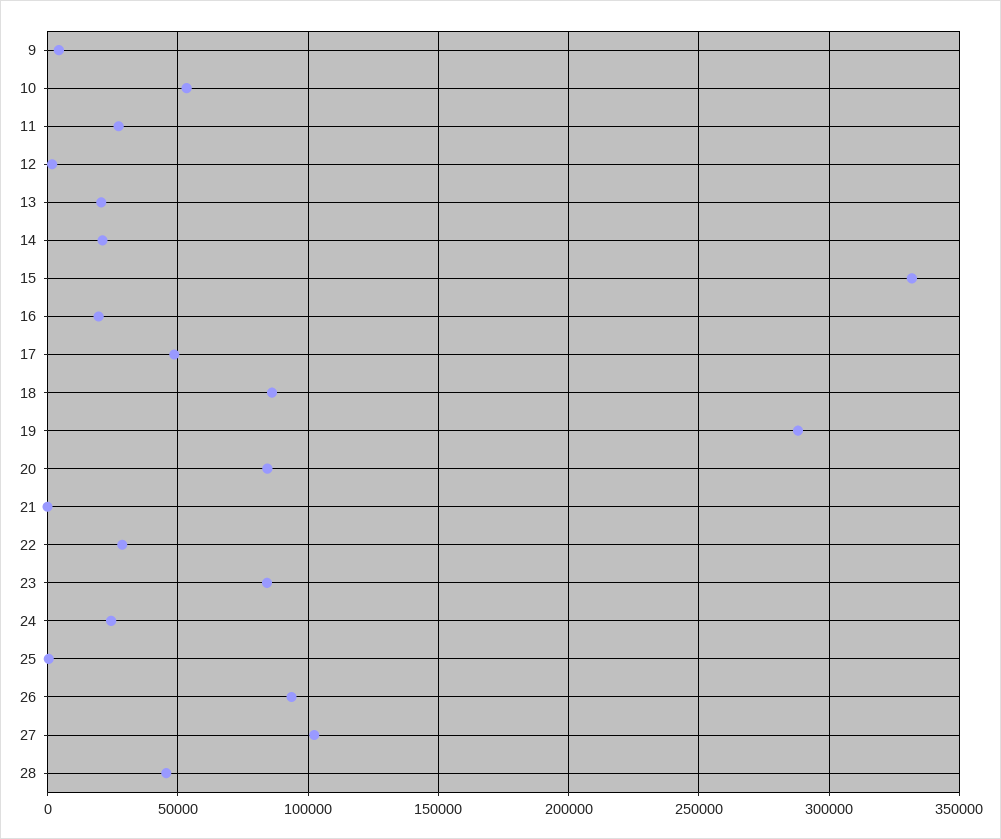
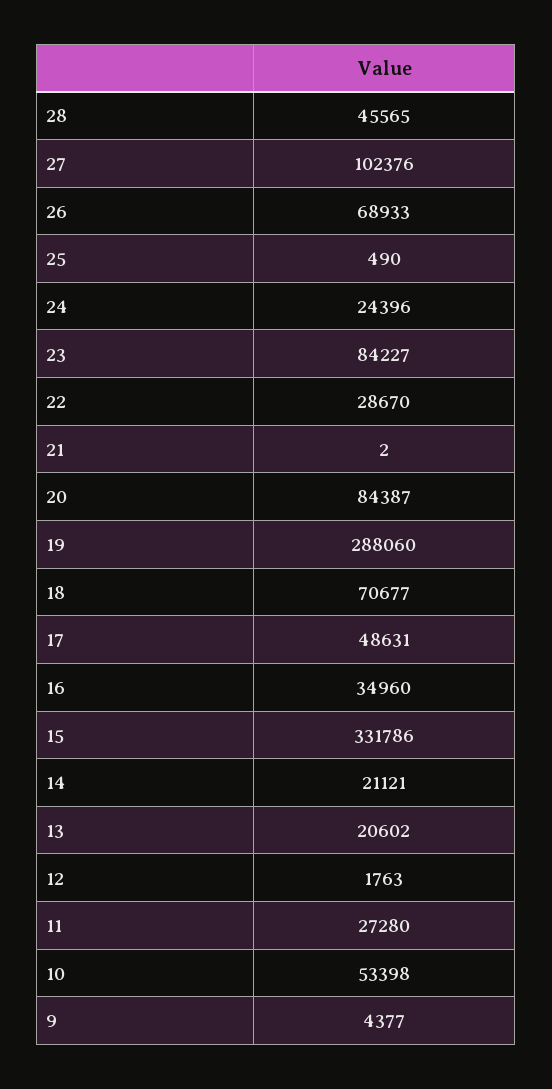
  {
    "9": 4377,
    "10": 53398,
    "11": 27280,
    "12": 1763,
    "13": 20602,
    "14": 21121,
    "15": 331786,
-   "16": 20000,
+   "16": 34960,
    "17": 48631,
-   "18": 85000,
+   "18": 70677,
    "19": 288060,
    "20": 84387,
    "21": 2,
    "22": 28670,
    "23": 84227,
    "24": 24396,
    "25": 490,
-   "26": 95000,
+   "26": 68933,
    "27": 102376,
    "28": 45565
  }

